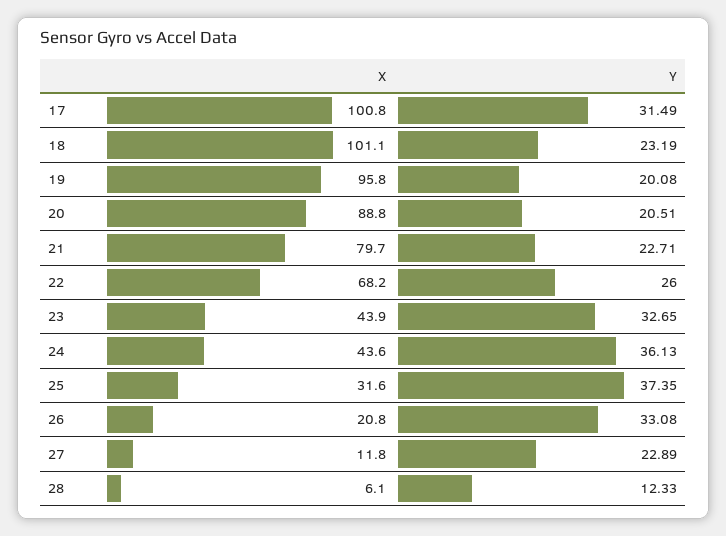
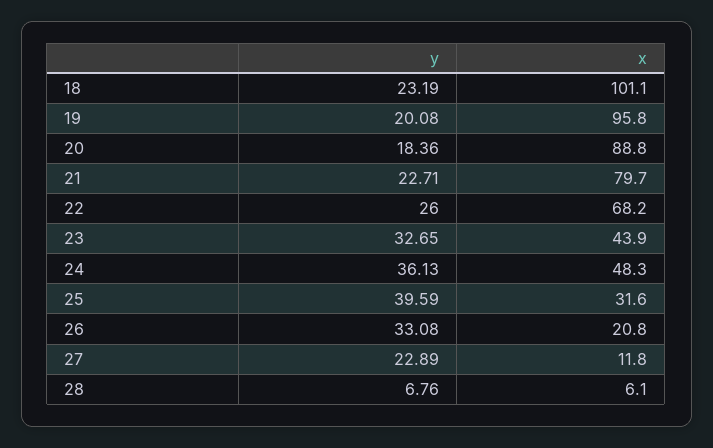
  {
    "X": {
-     "17": 100.8,
      "18": 101.1,
      "19": 95.8,
      "20": 88.8,
      "21": 79.7,
      "22": 68.2,
      "23": 43.9,
-     "24": 43.6,
+     "24": 48.3,
      "25": 31.6,
      "26": 20.8,
      "27": 11.8,
      "28": 6.1
    },
    "Y": {
-     "17": 31.49,
      "18": 23.19,
      "19": 20.08,
-     "20": 20.51,
+     "20": 18.36,
      "21": 22.71,
      "22": 26,
      "23": 32.65,
      "24": 36.13,
-     "25": 37.35,
+     "25": 39.59,
      "26": 33.08,
      "27": 22.89,
-     "28": 12.33
+     "28": 6.76
    }
  }

